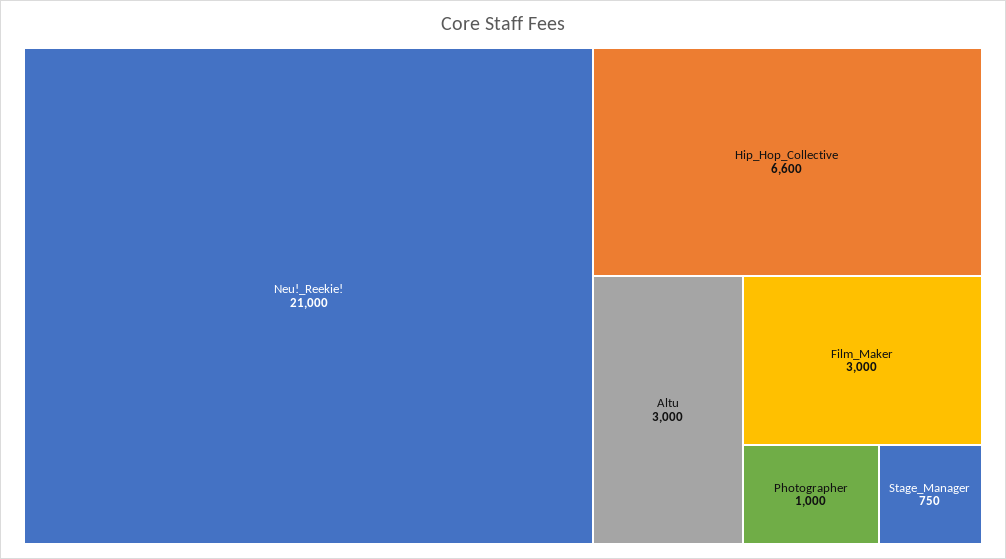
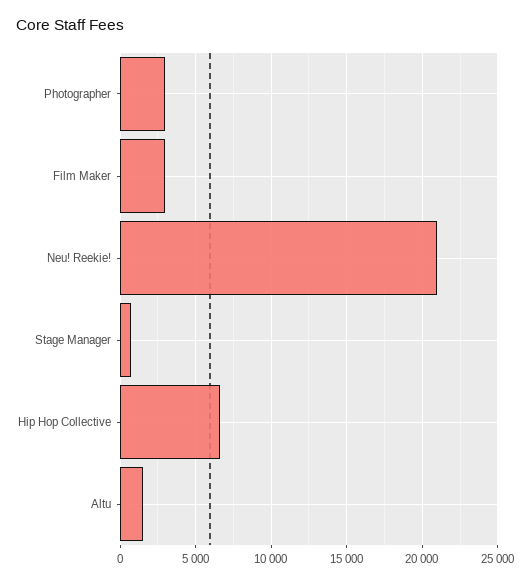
  {
    "Neu!_Reekie!": 21000,
    "Hip_Hop_Collective": 6600,
-   "Altu": 3000,
+   "Altu": 1500,
    "Film_Maker": 3000,
-   "Photographer": 1000,
+   "Photographer": 3000,
    "Stage_Manager": 750
  }

